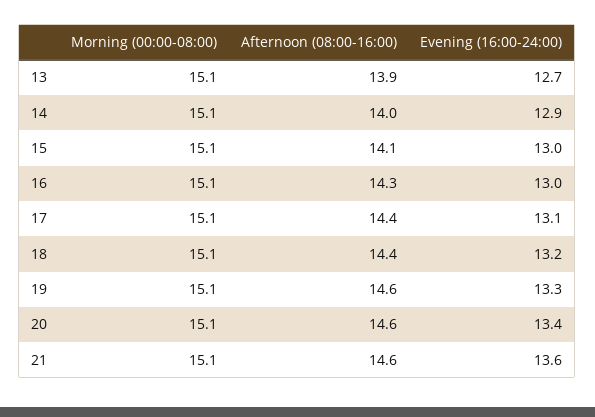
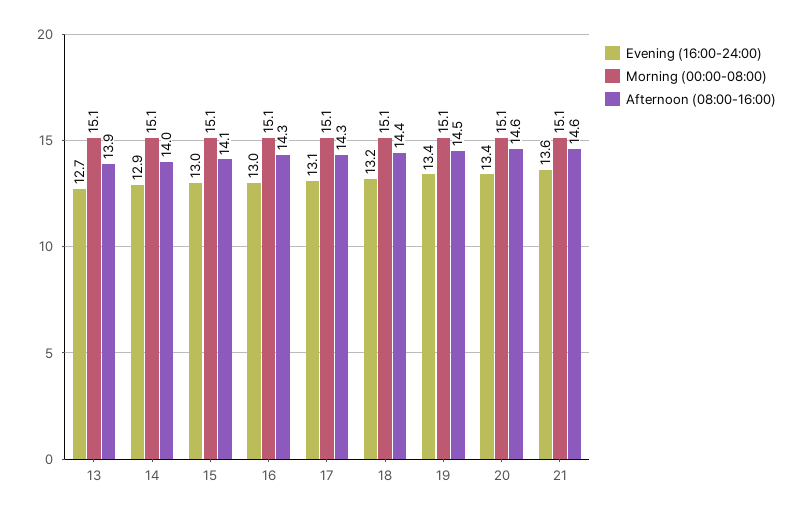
  {
    "Morning (00:00-08:00)": {
      "13": 15.1,
      "14": 15.1,
      "15": 15.1,
      "16": 15.1,
      "17": 15.1,
      "18": 15.1,
      "19": 15.1,
      "20": 15.1,
      "21": 15.1
    },
    "Afternoon (08:00-16:00)": {
      "13": 13.9,
      "14": 14,
      "15": 14.1,
      "16": 14.3,
-     "17": 14.4,
+     "17": 14.3,
      "18": 14.4,
-     "19": 14.6,
+     "19": 14.5,
      "20": 14.6,
      "21": 14.6
    },
    "Evening (16:00-24:00)": {
      "13": 12.7,
      "14": 12.9,
      "15": 13,
      "16": 13,
      "17": 13.1,
      "18": 13.2,
-     "19": 13.3,
+     "19": 13.4,
      "20": 13.4,
      "21": 13.6
    }
  }

